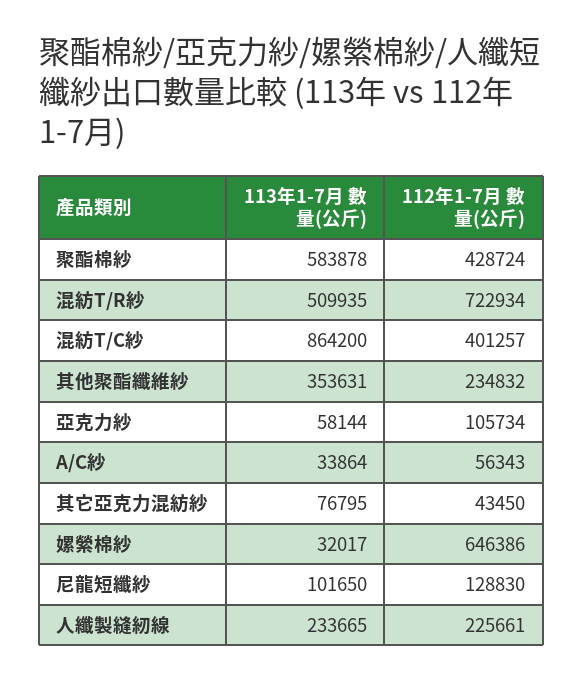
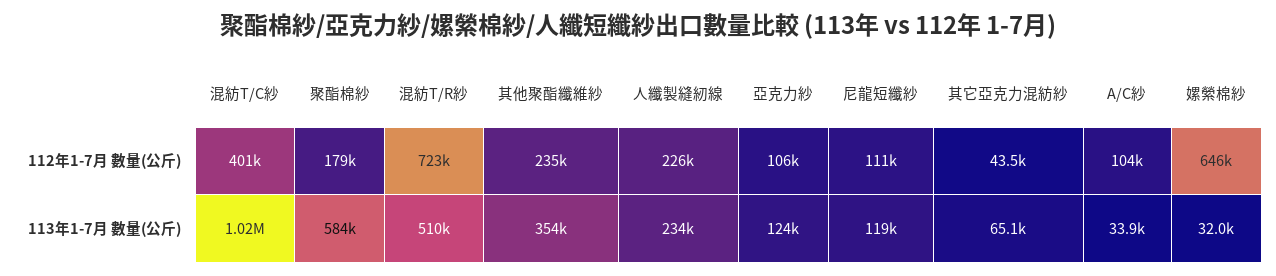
  {
    "113年1-7月 數量(公斤)": {
      "聚酯棉紗": 583878,
      "混紡T/R紗": 509935,
-     "混紡T/C紗": 864200,
+     "混紡T/C紗": 1020000,
      "其他聚酯纖維紗": 353631,
-     "亞克力紗": 58144,
+     "亞克力紗": 124000,
      "A/C紗": 33864,
-     "其它亞克力混紡紗": 76795,
+     "其它亞克力混紡紗": 65100,
      "嫘縈棉紗": 32017,
-     "尼龍短纖紗": 101650,
+     "尼龍短纖紗": 119000,
      "人纖製縫紉線": 233665
    },
    "112年1-7月 數量(公斤)": {
-     "聚酯棉紗": 428724,
+     "聚酯棉紗": 179000,
      "混紡T/R紗": 722934,
      "混紡T/C紗": 401257,
      "其他聚酯纖維紗": 234832,
      "亞克力紗": 105734,
-     "A/C紗": 56343,
+     "A/C紗": 104000,
      "其它亞克力混紡紗": 43450,
      "嫘縈棉紗": 646386,
-     "尼龍短纖紗": 128830,
+     "尼龍短纖紗": 111000,
      "人纖製縫紉線": 225661
    }
  }

